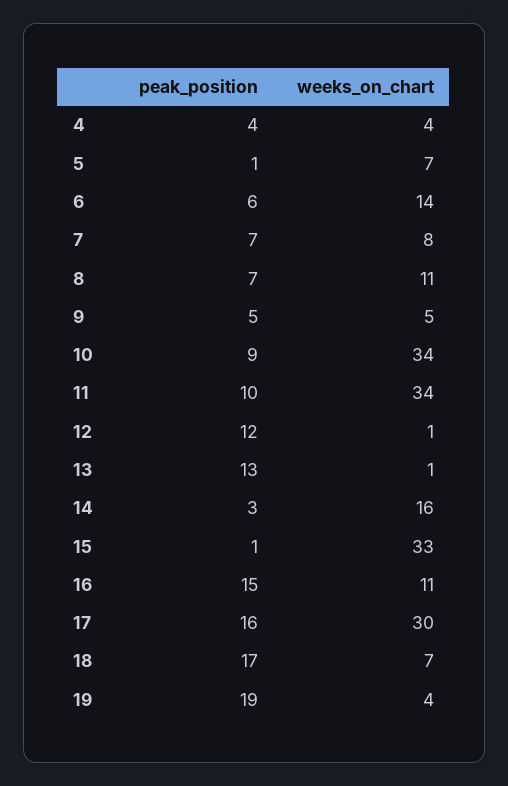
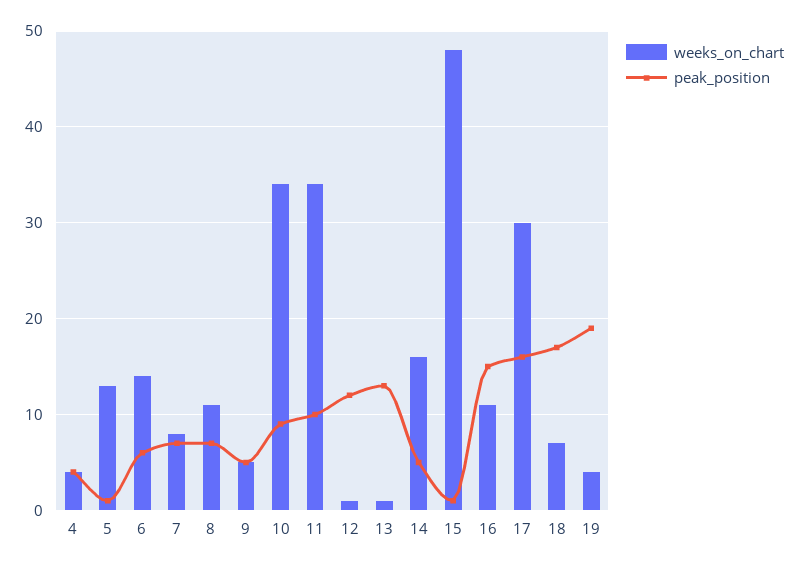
  {
    "peak_position": {
      "4": 4,
      "5": 1,
      "6": 6,
      "7": 7,
      "8": 7,
      "9": 5,
      "10": 9,
      "11": 10,
      "12": 12,
      "13": 13,
-     "14": 3,
+     "14": 5,
      "15": 1,
      "16": 15,
      "17": 16,
      "18": 17,
      "19": 19
    },
    "weeks_on_chart": {
      "4": 4,
-     "5": 7,
+     "5": 13,
      "6": 14,
      "7": 8,
      "8": 11,
      "9": 5,
      "10": 34,
      "11": 34,
      "12": 1,
      "13": 1,
      "14": 16,
-     "15": 33,
+     "15": 48,
      "16": 11,
      "17": 30,
      "18": 7,
      "19": 4
    }
  }

